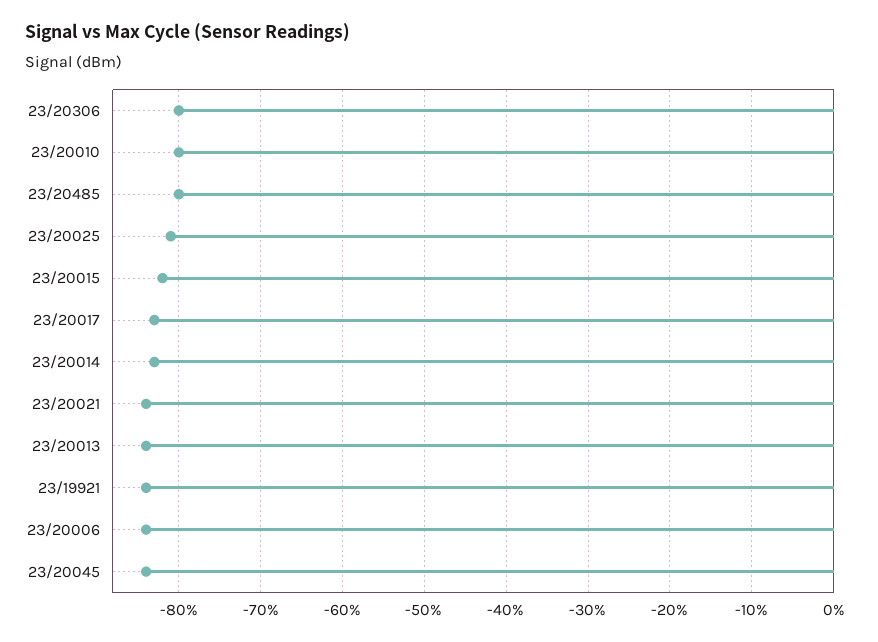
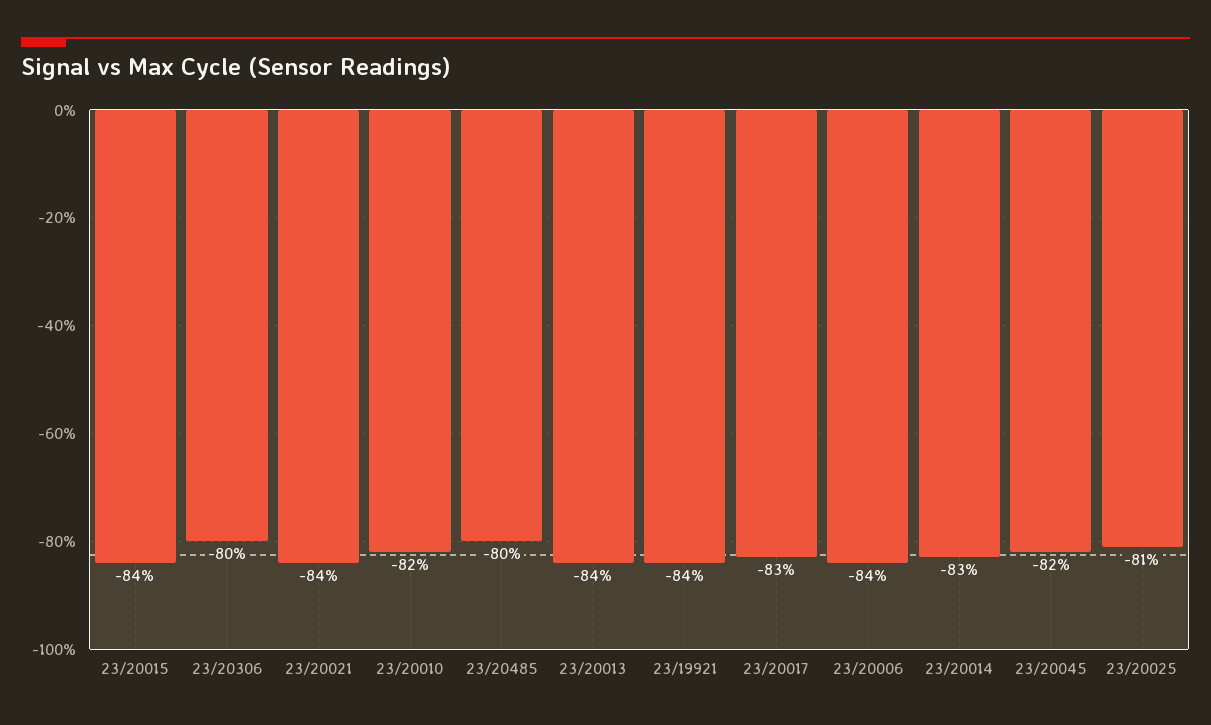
  {
    "23/20306": -80,
-   "23/20010": -80,
+   "23/20010": -82,
    "23/20485": -80,
    "23/20025": -81,
-   "23/20015": -82,
+   "23/20015": -84,
    "23/20017": -83,
    "23/20014": -83,
    "23/20021": -84,
    "23/20013": -84,
    "23/19921": -84,
    "23/20006": -84,
-   "23/20045": -84
+   "23/20045": -82
  }

